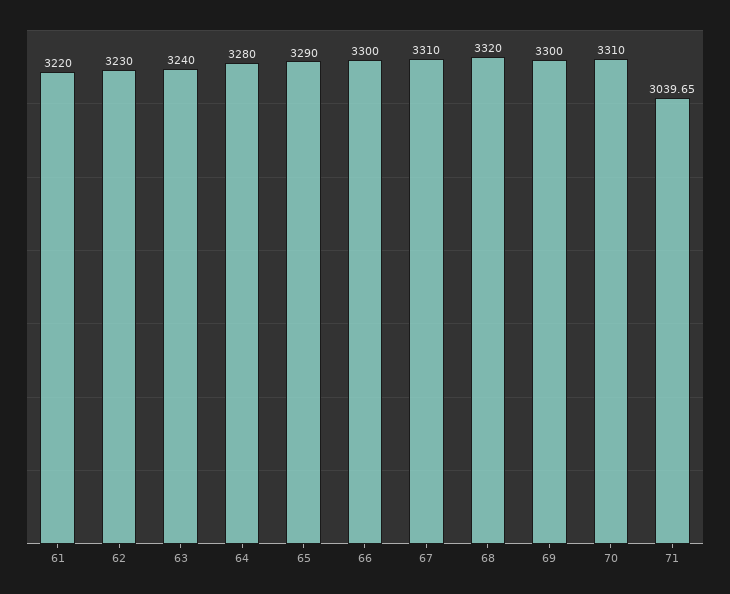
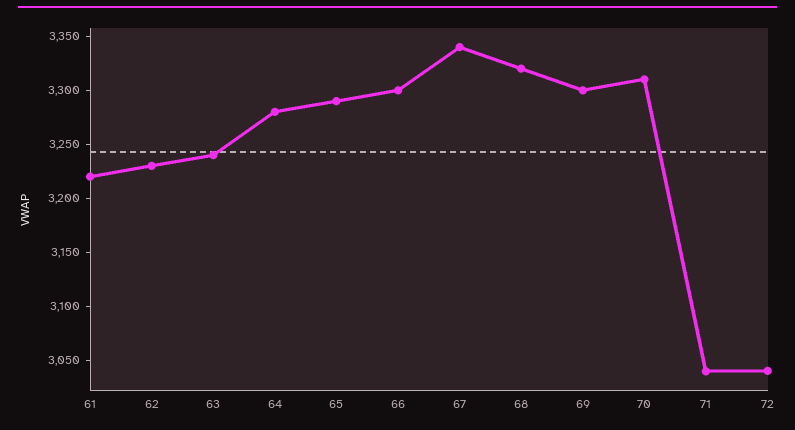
  {
    "61": 3220,
    "62": 3230,
    "63": 3240,
    "64": 3280,
    "65": 3290,
    "66": 3300,
-   "67": 3310,
+   "67": 3340,
    "68": 3320,
    "69": 3300,
    "70": 3310,
-   "71": 3039.65
+   "71": 3039.65,
+   "72": 3040
  }

